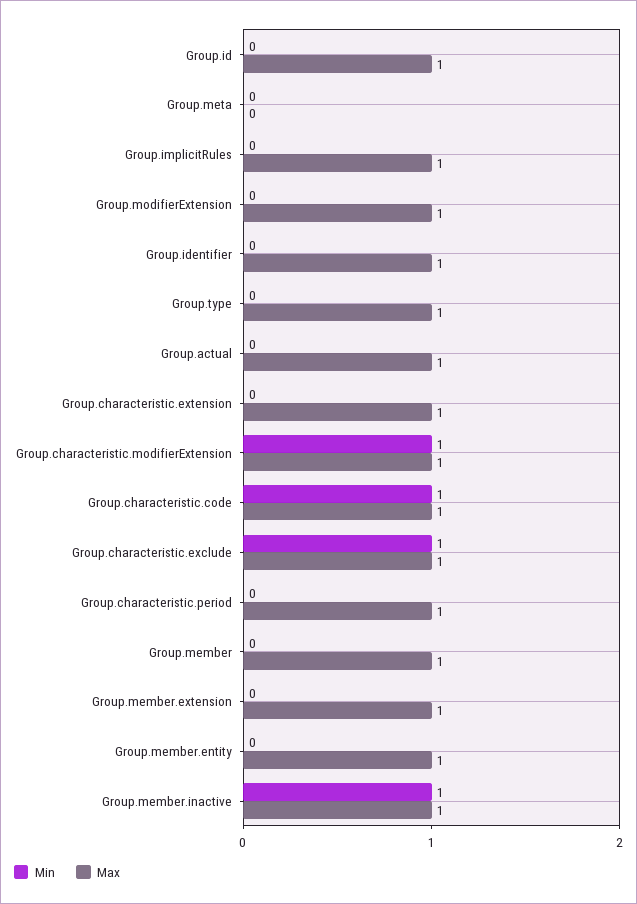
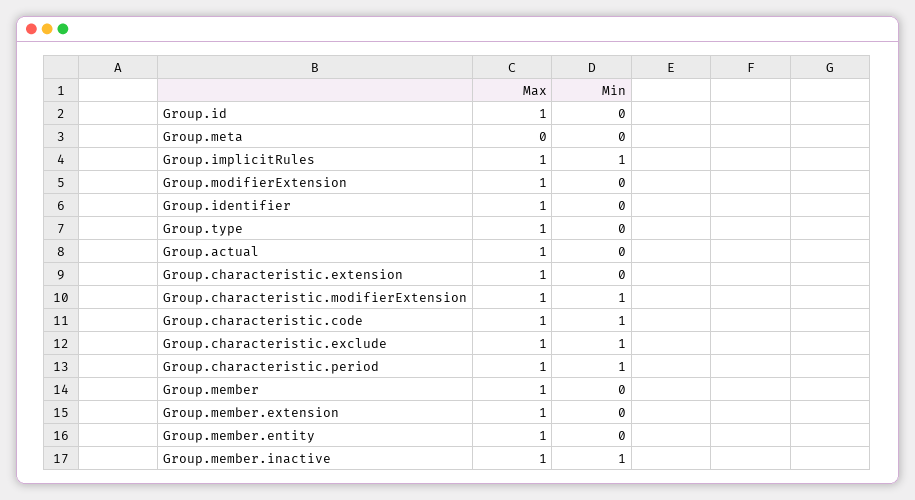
  {
    "Min": {
      "Group.id": 0,
      "Group.meta": 0,
-     "Group.implicitRules": 0,
+     "Group.implicitRules": 1,
      "Group.modifierExtension": 0,
      "Group.identifier": 0,
      "Group.type": 0,
      "Group.actual": 0,
      "Group.characteristic.extension": 0,
      "Group.characteristic.modifierExtension": 1,
      "Group.characteristic.code": 1,
      "Group.characteristic.exclude": 1,
-     "Group.characteristic.period": 0,
+     "Group.characteristic.period": 1,
      "Group.member": 0,
      "Group.member.extension": 0,
      "Group.member.entity": 0,
      "Group.member.inactive": 1
    },
    "Max": {
      "Group.id": 1,
      "Group.meta": 0,
      "Group.implicitRules": 1,
      "Group.modifierExtension": 1,
      "Group.identifier": 1,
      "Group.type": 1,
      "Group.actual": 1,
      "Group.characteristic.extension": 1,
      "Group.characteristic.modifierExtension": 1,
      "Group.characteristic.code": 1,
      "Group.characteristic.exclude": 1,
      "Group.characteristic.period": 1,
      "Group.member": 1,
      "Group.member.extension": 1,
      "Group.member.entity": 1,
      "Group.member.inactive": 1
    }
  }

